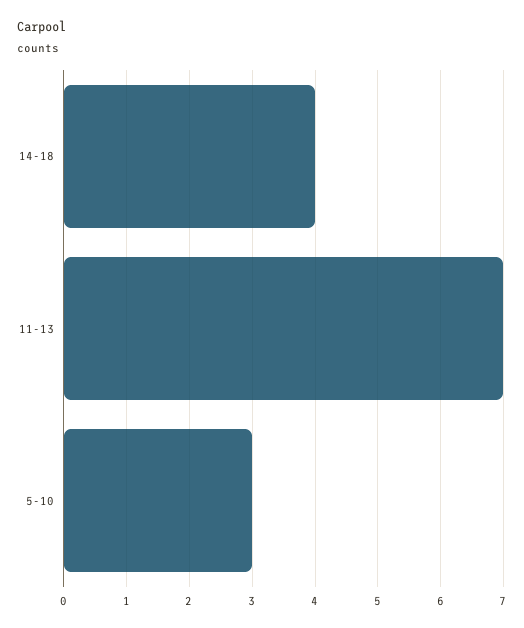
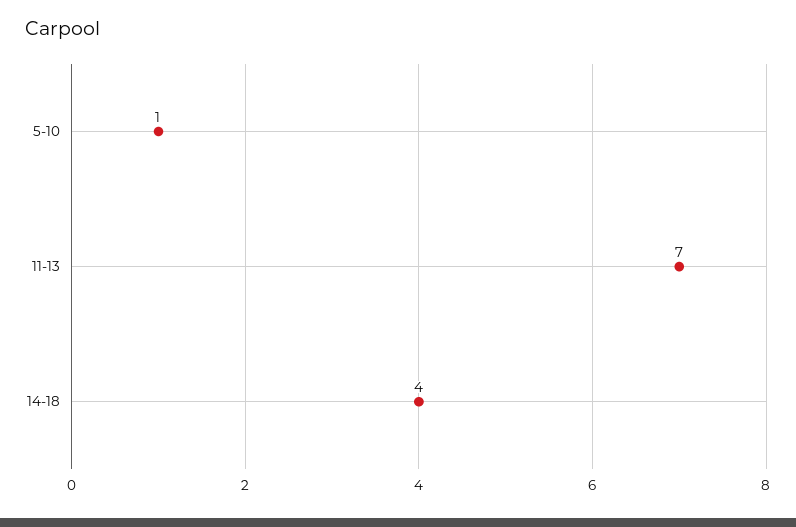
  {
    "14-18": 4,
    "11-13": 7,
-   "5-10": 3
+   "5-10": 1
  }

